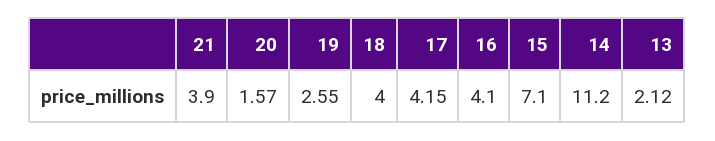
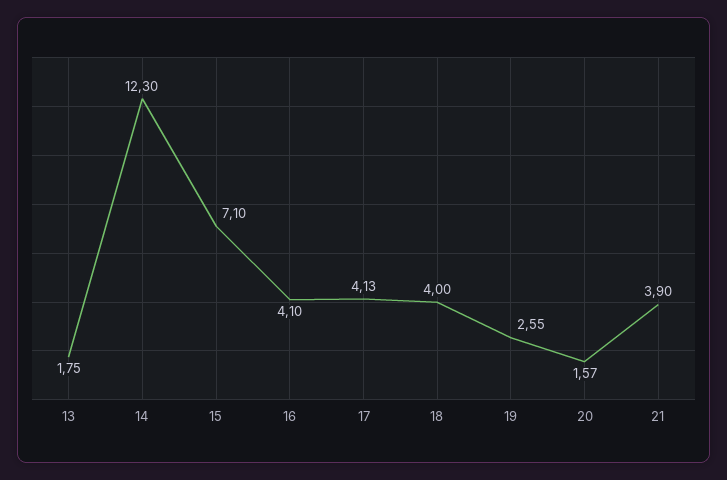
  {
    "21": 3.9,
    "20": 1.57,
    "19": 2.55,
    "18": 4,
-   "17": 4.15,
+   "17": 4.13,
    "16": 4.1,
    "15": 7.1,
-   "14": 11.2,
+   "14": 12.3,
-   "13": 2.12
+   "13": 1.75
  }

